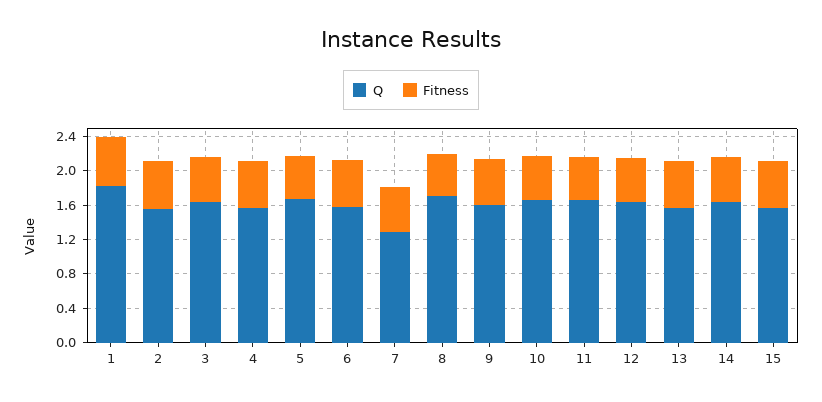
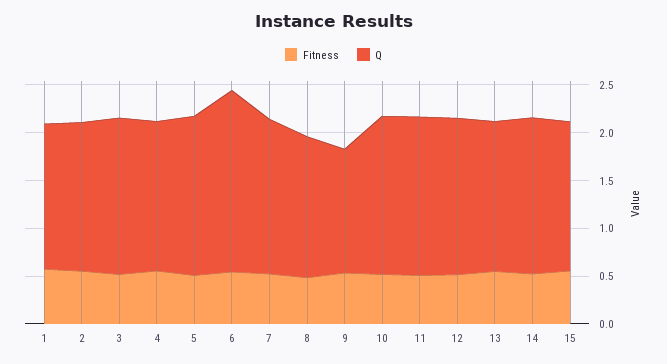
  {
    "Q": {
-     "1": 1.8,
+     "1": 1.5,
      "2": 1.6,
      "3": 1.6,
      "4": 1.6,
      "5": 1.7,
-     "6": 1.6,
+     "6": 1.9,
-     "7": 1.3,
+     "7": 1.6,
-     "8": 1.7,
+     "8": 1.5,
-     "9": 1.6,
+     "9": 1.3,
      "10": 1.7,
      "11": 1.7,
      "12": 1.6,
      "13": 1.6,
      "14": 1.6,
      "15": 1.6
    },
    "Fitness": {
      "1": 0.6,
      "2": 0.6,
      "3": 0.5,
      "4": 0.6,
      "5": 0.5,
      "6": 0.5,
      "7": 0.5,
      "8": 0.5,
      "9": 0.5,
      "10": 0.5,
      "11": 0.5,
      "12": 0.5,
      "13": 0.5,
      "14": 0.5,
      "15": 0.6
    }
  }

